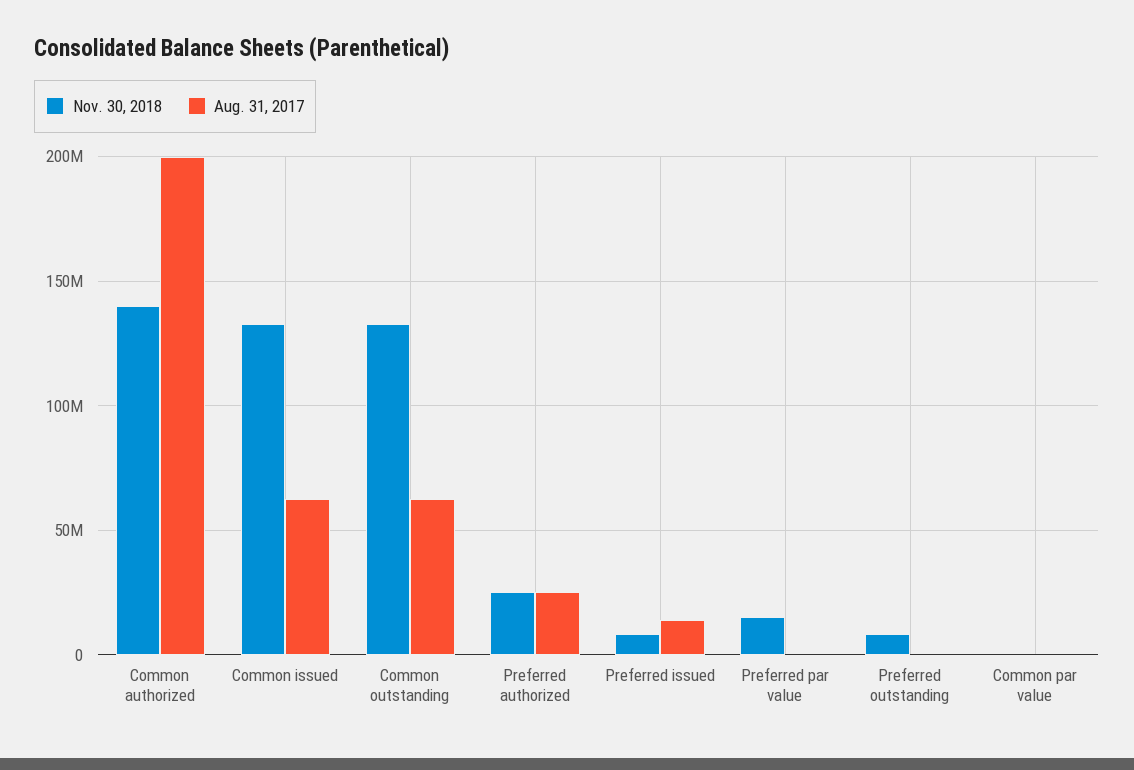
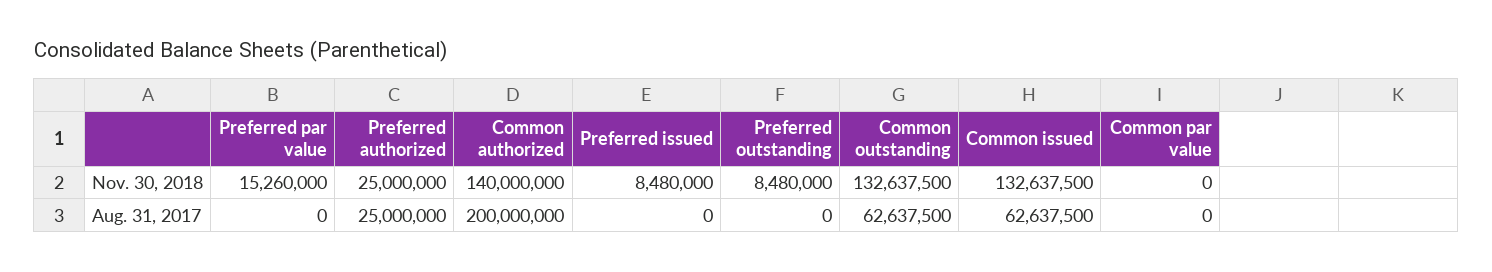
  {
    "Nov. 30, 2018": {
      "Common authorized": 140000000,
      "Common issued": 132637500,
      "Common outstanding": 132637500,
      "Preferred authorized": 25000000,
      "Preferred issued": 8480000,
      "Preferred par value": 15260000,
      "Preferred outstanding": 8480000,
      "Common par value": 0
    },
    "Aug. 31, 2017": {
      "Common authorized": 200000000,
      "Common issued": 62637500,
      "Common outstanding": 62637500,
      "Preferred authorized": 25000000,
-     "Preferred issued": 15000000,
+     "Preferred issued": 0,
      "Preferred par value": 0,
      "Preferred outstanding": 0,
      "Common par value": 0
    }
  }

